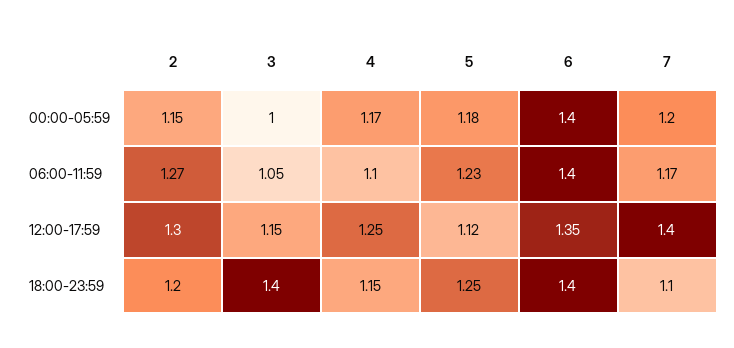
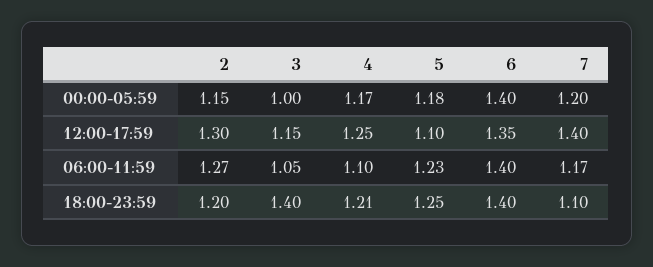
  {
    "2": {
      "00:00-05:59": 1.15,
      "06:00-11:59": 1.27,
      "12:00-17:59": 1.3,
      "18:00-23:59": 1.2
    },
    "3": {
      "00:00-05:59": 1,
      "06:00-11:59": 1.05,
      "12:00-17:59": 1.15,
      "18:00-23:59": 1.4
    },
    "4": {
      "00:00-05:59": 1.17,
      "06:00-11:59": 1.1,
      "12:00-17:59": 1.25,
-     "18:00-23:59": 1.15
+     "18:00-23:59": 1.21
    },
    "5": {
      "00:00-05:59": 1.18,
      "06:00-11:59": 1.23,
-     "12:00-17:59": 1.12,
+     "12:00-17:59": 1.1,
      "18:00-23:59": 1.25
    },
    "6": {
      "00:00-05:59": 1.4,
      "06:00-11:59": 1.4,
      "12:00-17:59": 1.35,
      "18:00-23:59": 1.4
    },
    "7": {
      "00:00-05:59": 1.2,
      "06:00-11:59": 1.17,
      "12:00-17:59": 1.4,
      "18:00-23:59": 1.1
    }
  }

